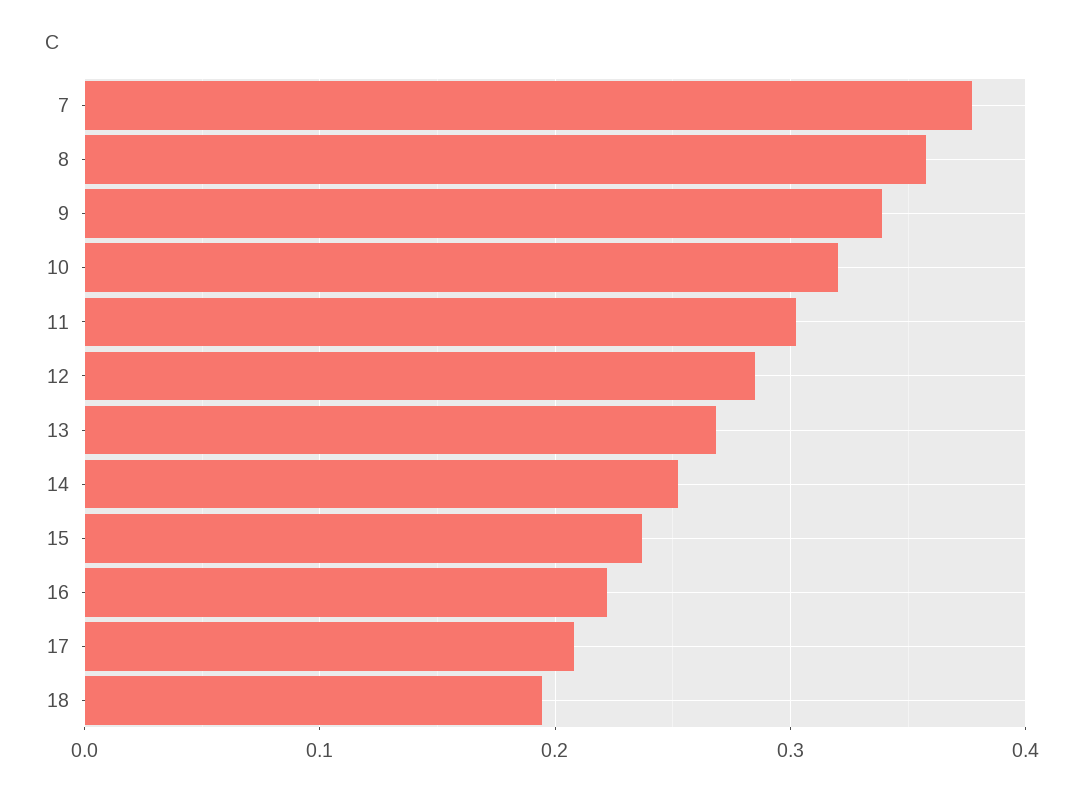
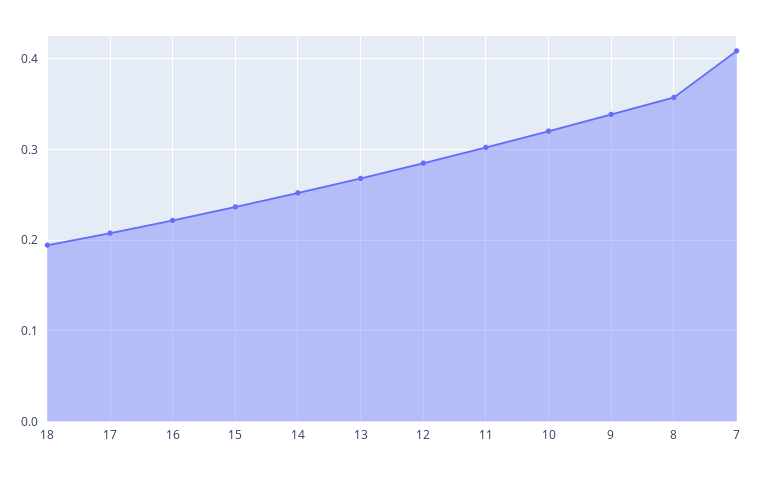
  {
-   "7": 0.38,
+   "7": 0.41,
    "8": 0.36,
    "9": 0.34,
    "10": 0.32,
    "11": 0.3,
    "12": 0.29,
    "13": 0.27,
    "14": 0.25,
    "15": 0.24,
    "16": 0.22,
    "17": 0.21,
    "18": 0.19
  }

